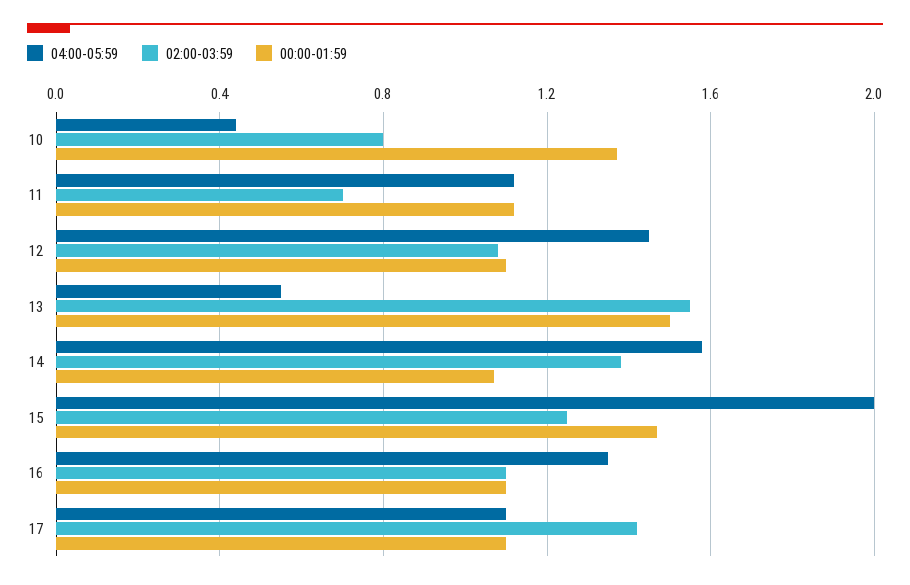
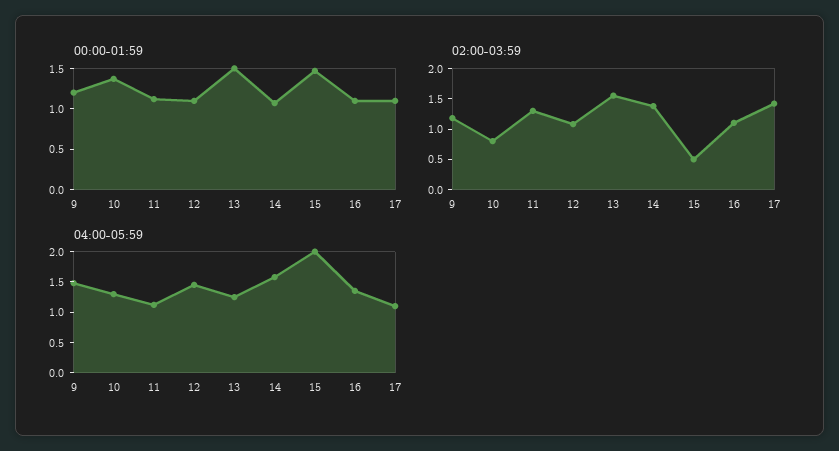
  {
    "04:00-05:59": {
-     "10": 0.45,
+     "10": 1.25,
      "11": 1.1,
      "12": 1.45,
-     "13": 0.55,
+     "13": 1.25,
      "14": 1.6,
      "15": 2,
      "16": 1.35,
-     "17": 1.1
+     "17": 1.1,
+     "9": 1.5
    },
    "02:00-03:59": {
      "10": 0.8,
-     "11": 0.7,
+     "11": 1.25,
      "12": 1.1,
      "13": 1.55,
      "14": 1.4,
-     "15": 1.25,
+     "15": 0.5,
      "16": 1.1,
-     "17": 1.4
+     "17": 1.4,
+     "9": 1.25
    },
    "00:00-01:59": {
      "10": 1.35,
      "11": 1.1,
      "12": 1.1,
      "13": 1.5,
      "14": 1.05,
      "15": 1.45,
      "16": 1.1,
-     "17": 1.1
+     "17": 1.1,
+     "9": 1.2
    }
  }

